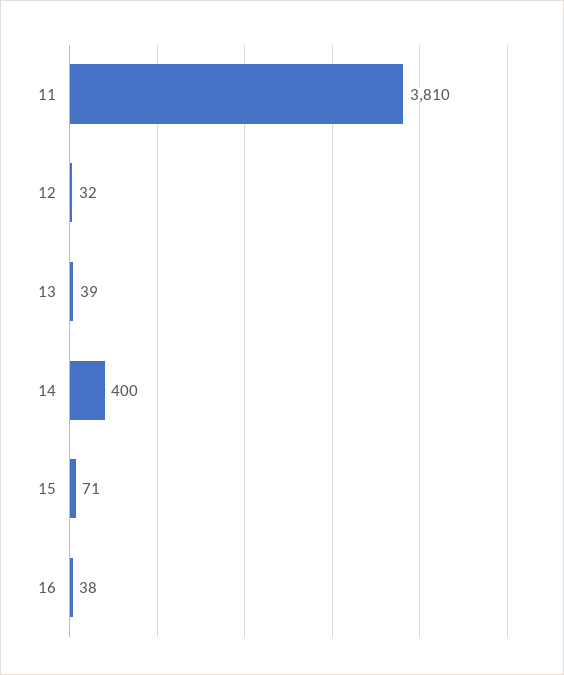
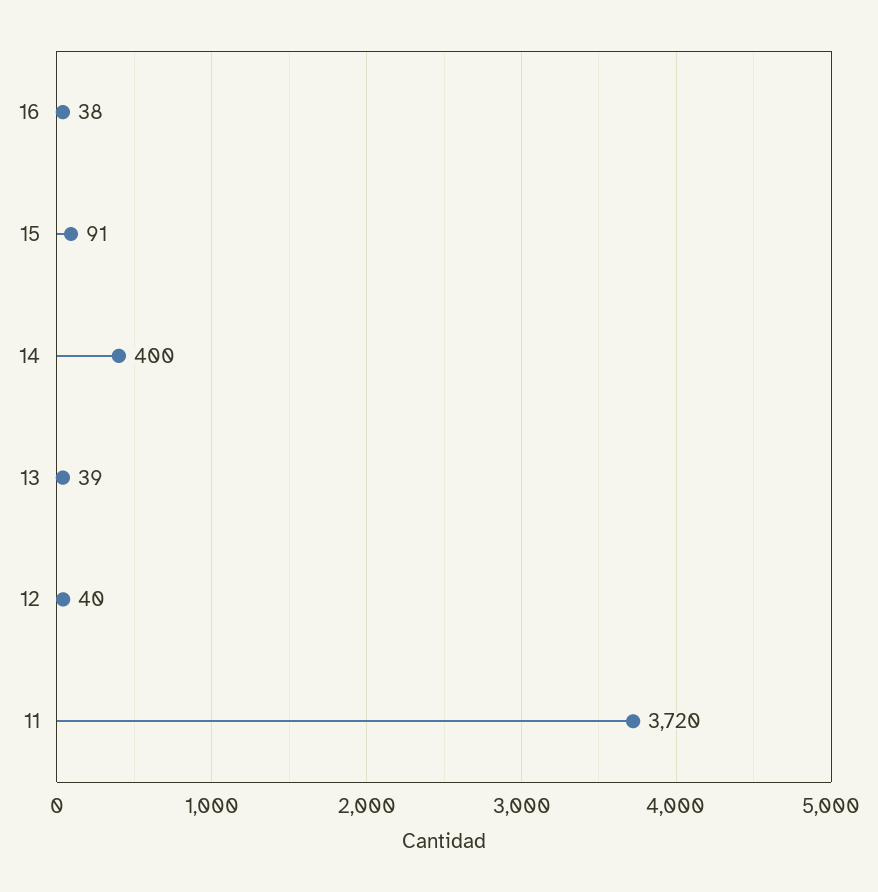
  {
-   "11": 3810,
+   "11": 3720,
-   "12": 32,
+   "12": 40,
    "13": 39,
    "14": 400,
-   "15": 71,
+   "15": 91,
    "16": 38
  }

